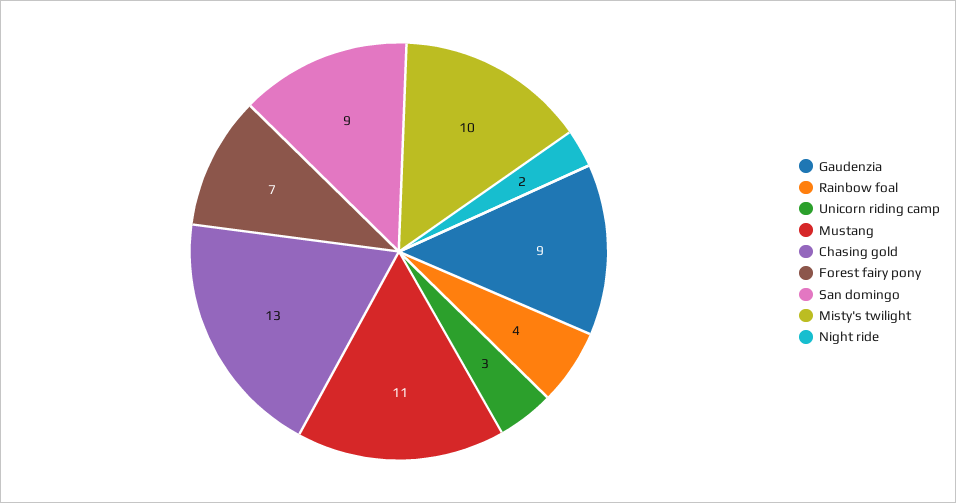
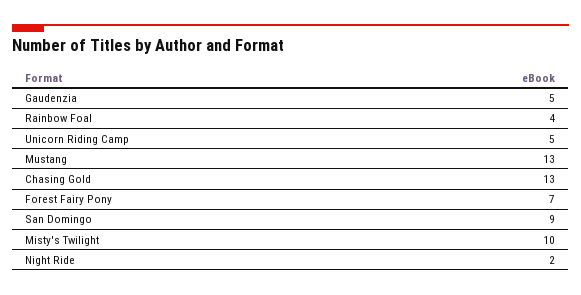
  {
-   "Gaudenzia": 9,
+   "Gaudenzia": 5,
    "Rainbow foal": 4,
-   "Unicorn riding camp": 3,
+   "Unicorn riding camp": 5,
-   "Mustang": 11,
+   "Mustang": 13,
    "Chasing gold": 13,
    "Forest fairy pony": 7,
    "San domingo": 9,
    "Misty's twilight": 10,
    "Night ride": 2
  }

